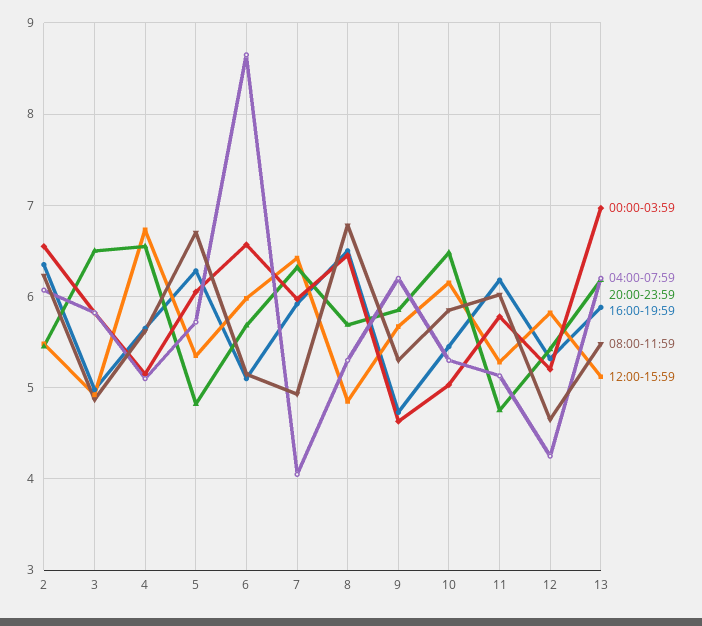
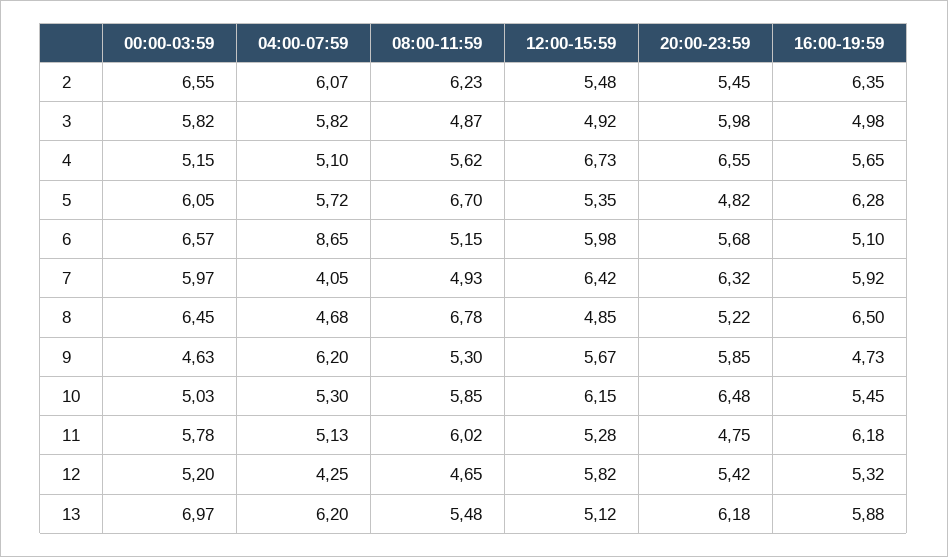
  {
    "00:00-03:59": {
      "2": 6.55,
      "3": 5.82,
      "4": 5.15,
      "5": 6.05,
      "6": 6.57,
      "7": 5.97,
      "8": 6.45,
      "9": 4.63,
      "10": 5.03,
      "11": 5.78,
      "12": 5.2,
      "13": 6.97
    },
    "04:00-07:59": {
      "2": 6.07,
      "3": 5.82,
      "4": 5.1,
      "5": 5.72,
      "6": 8.65,
      "7": 4.05,
-     "8": 5.3,
+     "8": 4.68,
      "9": 6.2,
      "10": 5.3,
      "11": 5.13,
      "12": 4.25,
      "13": 6.2
    },
    "20:00-23:59": {
      "2": 5.45,
-     "3": 6.5,
+     "3": 5.98,
      "4": 6.55,
      "5": 4.82,
      "6": 5.68,
      "7": 6.32,
-     "8": 5.7,
+     "8": 5.22,
      "9": 5.85,
      "10": 6.48,
      "11": 4.75,
      "12": 5.42,
      "13": 6.18
    },
    "16:00-19:59": {
      "2": 6.35,
      "3": 4.98,
      "4": 5.65,
      "5": 6.28,
      "6": 5.1,
      "7": 5.92,
      "8": 6.5,
      "9": 4.73,
      "10": 5.45,
      "11": 6.18,
      "12": 5.32,
      "13": 5.88
    },
    "08:00-11:59": {
      "2": 6.23,
      "3": 4.87,
      "4": 5.62,
      "5": 6.7,
      "6": 5.15,
      "7": 4.93,
      "8": 6.78,
      "9": 5.3,
      "10": 5.85,
      "11": 6.02,
      "12": 4.65,
      "13": 5.48
    },
    "12:00-15:59": {
      "2": 5.48,
      "3": 4.92,
      "4": 6.73,
      "5": 5.35,
      "6": 5.98,
      "7": 6.42,
      "8": 4.85,
      "9": 5.67,
      "10": 6.15,
      "11": 5.28,
      "12": 5.82,
      "13": 5.12
    }
  }

